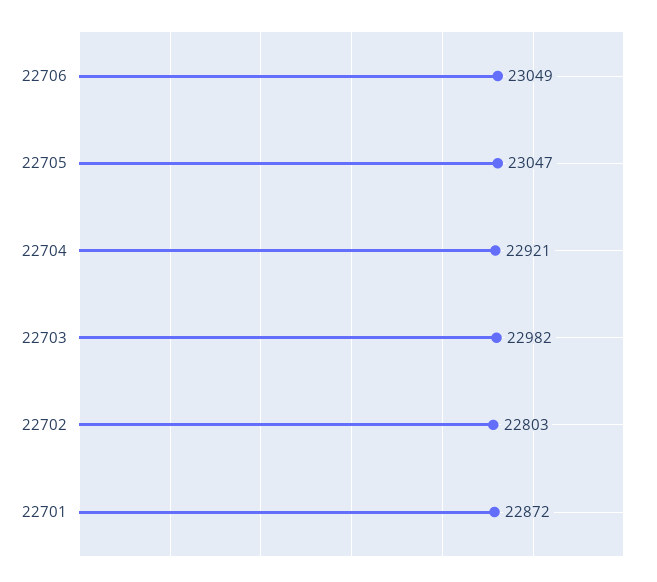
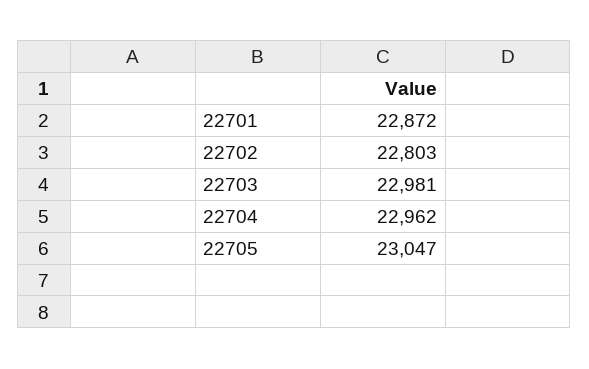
  {
-   "22706": 23049,
    "22705": 23047,
-   "22704": 22921,
+   "22704": 22962,
-   "22703": 22982,
+   "22703": 22981,
    "22702": 22803,
    "22701": 22872
  }

